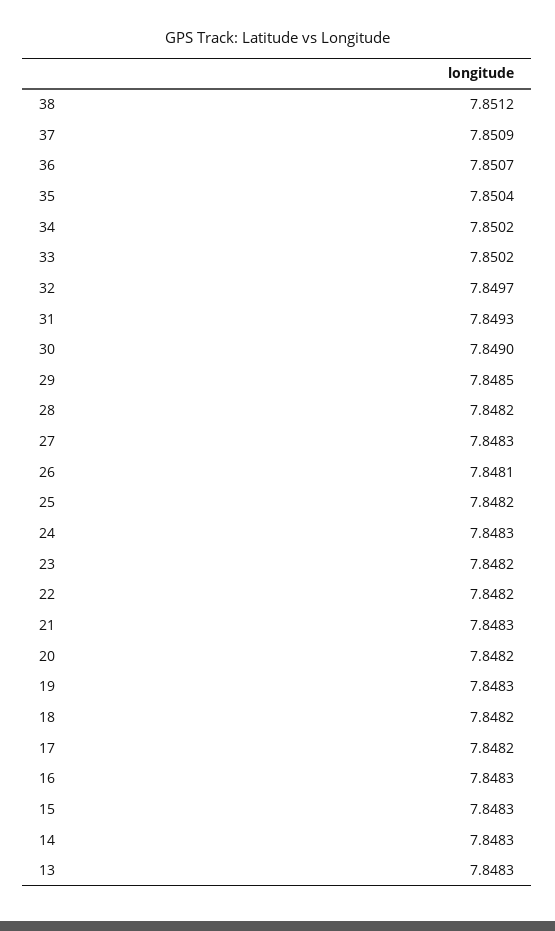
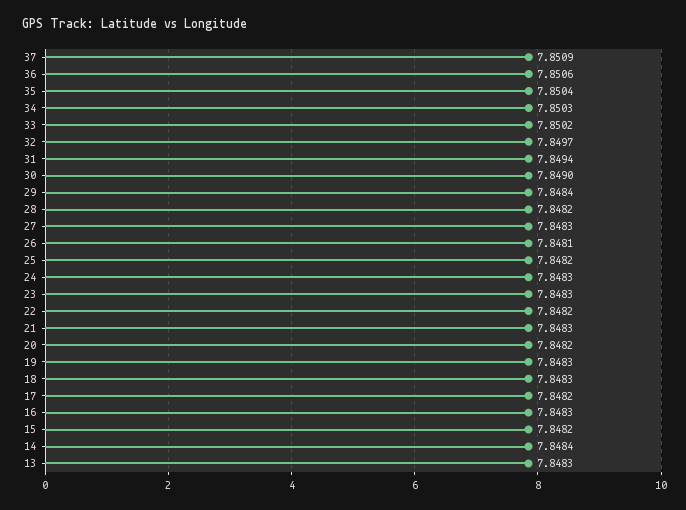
  {
-   "38": 7.8512,
    "37": 7.8509,
-   "36": 7.8507,
+   "36": 7.8506,
    "35": 7.8504,
-   "34": 7.8502,
+   "34": 7.8503,
    "33": 7.8502,
    "32": 7.8497,
-   "31": 7.8493,
+   "31": 7.8494,
    "30": 7.849,
-   "29": 7.8485,
+   "29": 7.8484,
    "28": 7.8482,
    "27": 7.8483,
    "26": 7.8481,
    "25": 7.8482,
    "24": 7.8483,
-   "23": 7.8482,
+   "23": 7.8483,
    "22": 7.8482,
    "21": 7.8483,
    "20": 7.8482,
    "19": 7.8483,
-   "18": 7.8482,
+   "18": 7.8483,
    "17": 7.8482,
    "16": 7.8483,
-   "15": 7.8483,
+   "15": 7.8482,
-   "14": 7.8483,
+   "14": 7.8484,
    "13": 7.8483
  }

